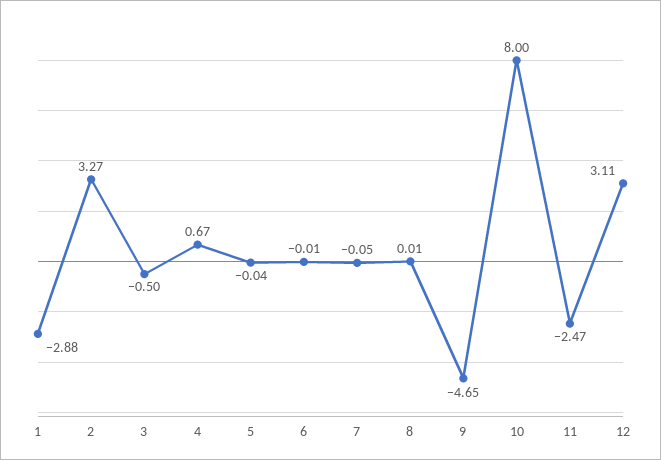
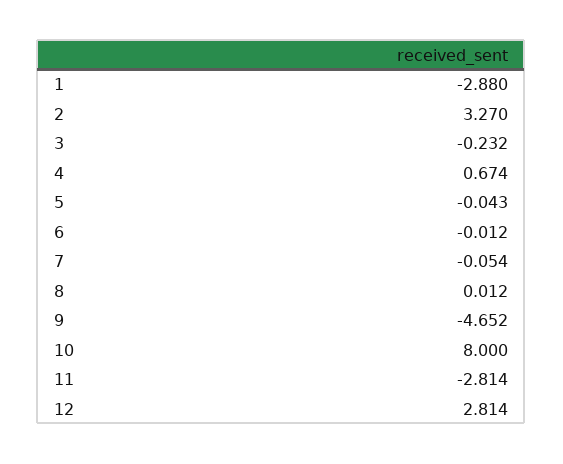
  {
    "1": -2.88,
    "2": 3.27,
-   "3": -0.5,
+   "3": -0.232,
    "4": 0.674,
    "5": -0.043,
    "6": -0.012,
    "7": -0.054,
    "8": 0.012,
    "9": -4.652,
    "10": 8,
-   "11": -2.47,
+   "11": -2.814,
-   "12": 3.11
+   "12": 2.814
  }

